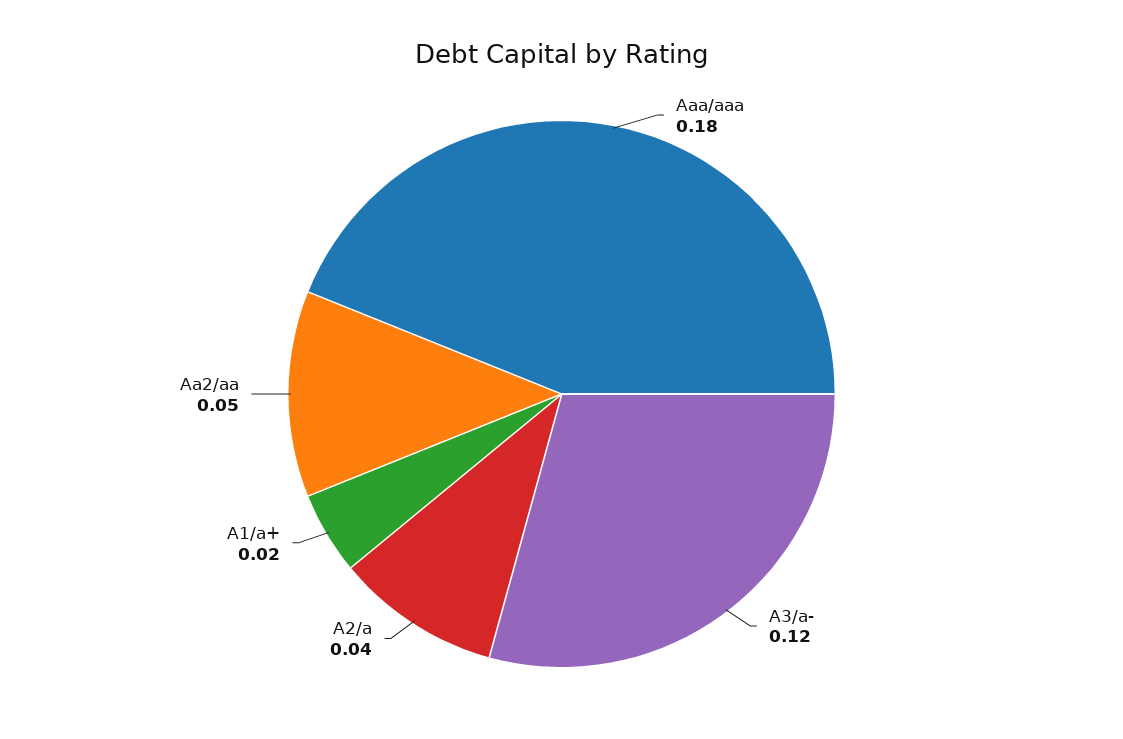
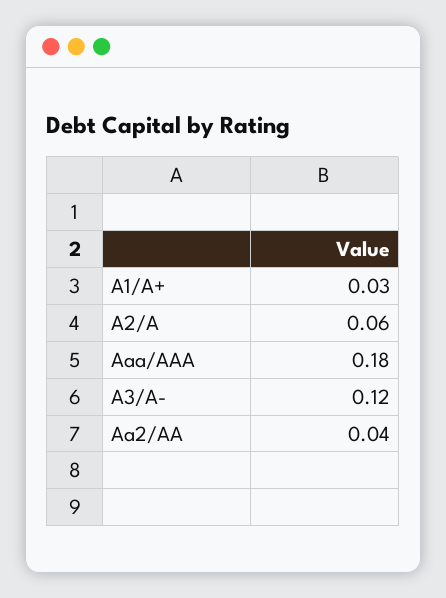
  {
    "Aaa/aaa": 0.18,
    "A3/a-": 0.12,
-   "A2/a": 0.04,
+   "A2/a": 0.06,
-   "A1/a+": 0.02,
+   "A1/a+": 0.03,
-   "Aa2/aa": 0.05
+   "Aa2/aa": 0.04
  }

